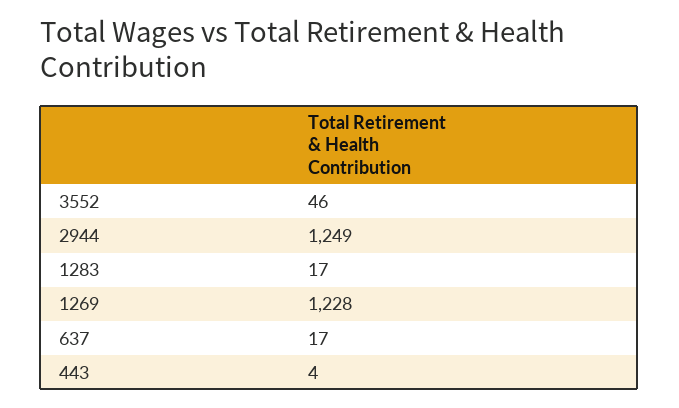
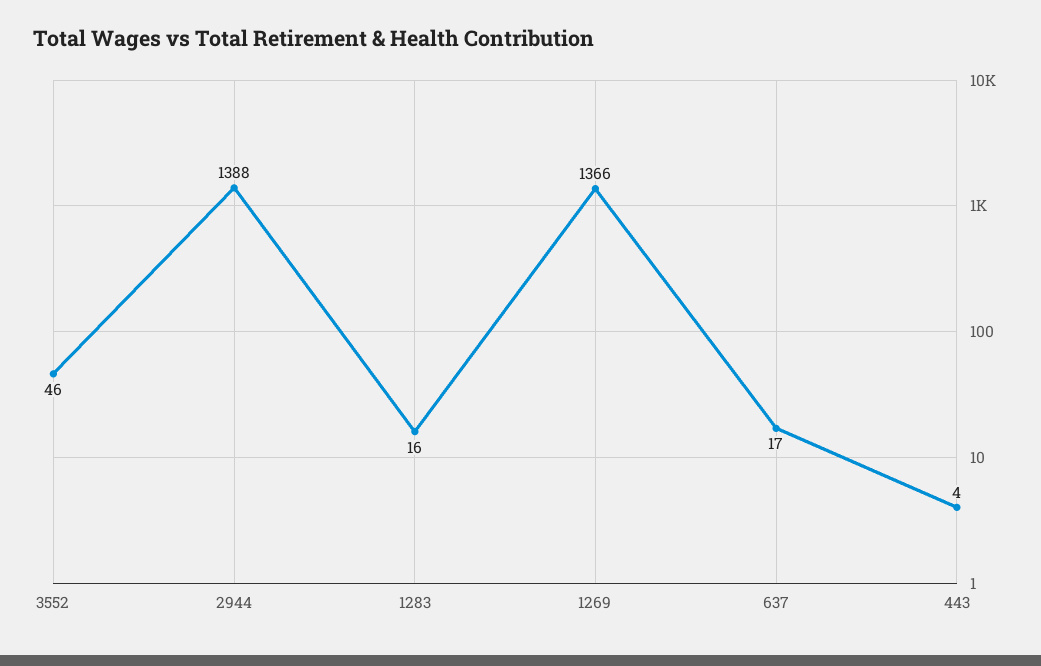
  {
    "3552": 46,
-   "2944": 1249,
+   "2944": 1388,
-   "1283": 17,
+   "1283": 16,
-   "1269": 1228,
+   "1269": 1366,
    "637": 17,
    "443": 4
  }

